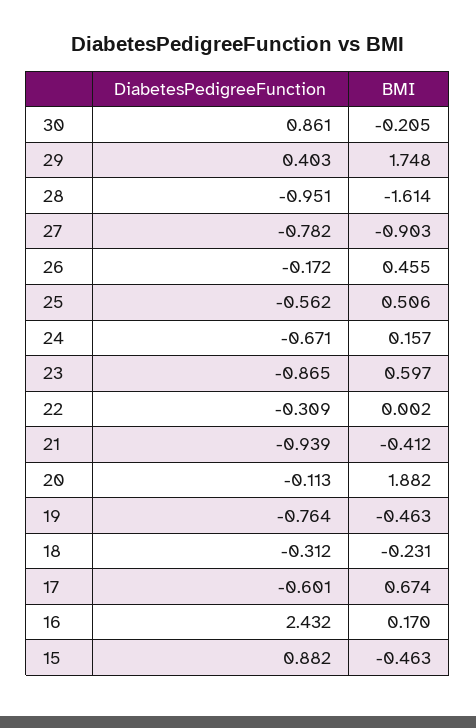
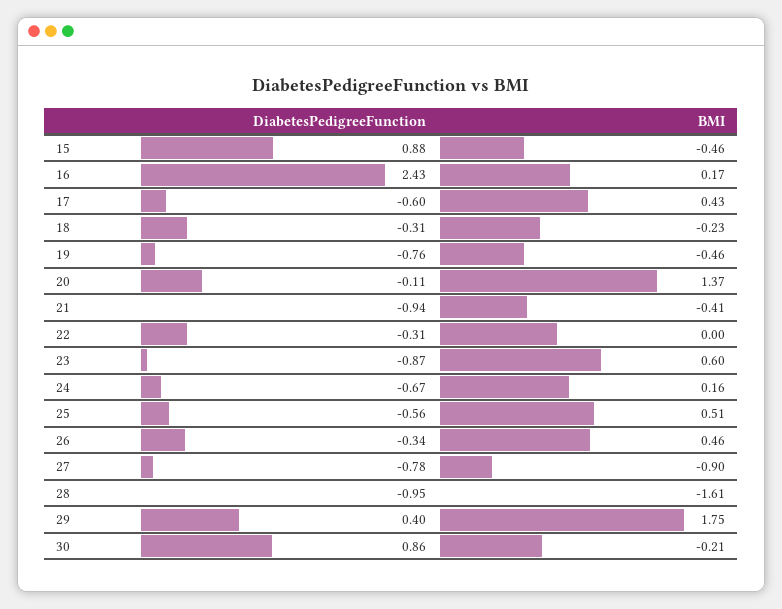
  {
    "DiabetesPedigreeFunction": {
      "30": 0.861,
      "29": 0.403,
      "28": -0.951,
      "27": -0.782,
-     "26": -0.172,
+     "26": -0.34,
      "25": -0.562,
      "24": -0.671,
      "23": -0.865,
      "22": -0.309,
      "21": -0.939,
      "20": -0.113,
      "19": -0.764,
      "18": -0.312,
      "17": -0.601,
      "16": 2.432,
      "15": 0.882
    },
    "BMI": {
      "30": -0.205,
      "29": 1.748,
      "28": -1.614,
      "27": -0.903,
      "26": 0.455,
      "25": 0.506,
      "24": 0.157,
      "23": 0.597,
      "22": 0.002,
      "21": -0.412,
-     "20": 1.882,
+     "20": 1.37,
      "19": -0.463,
      "18": -0.231,
-     "17": 0.674,
+     "17": 0.43,
      "16": 0.17,
      "15": -0.463
    }
  }

